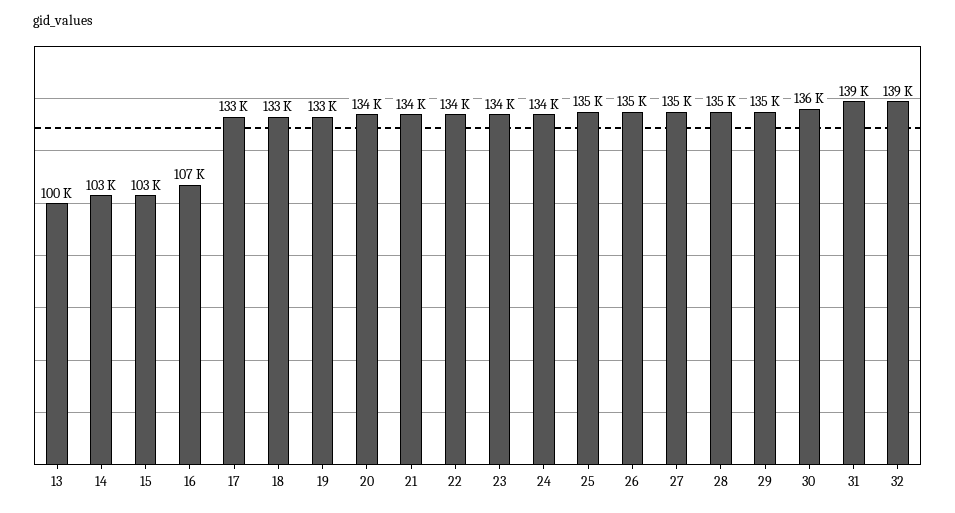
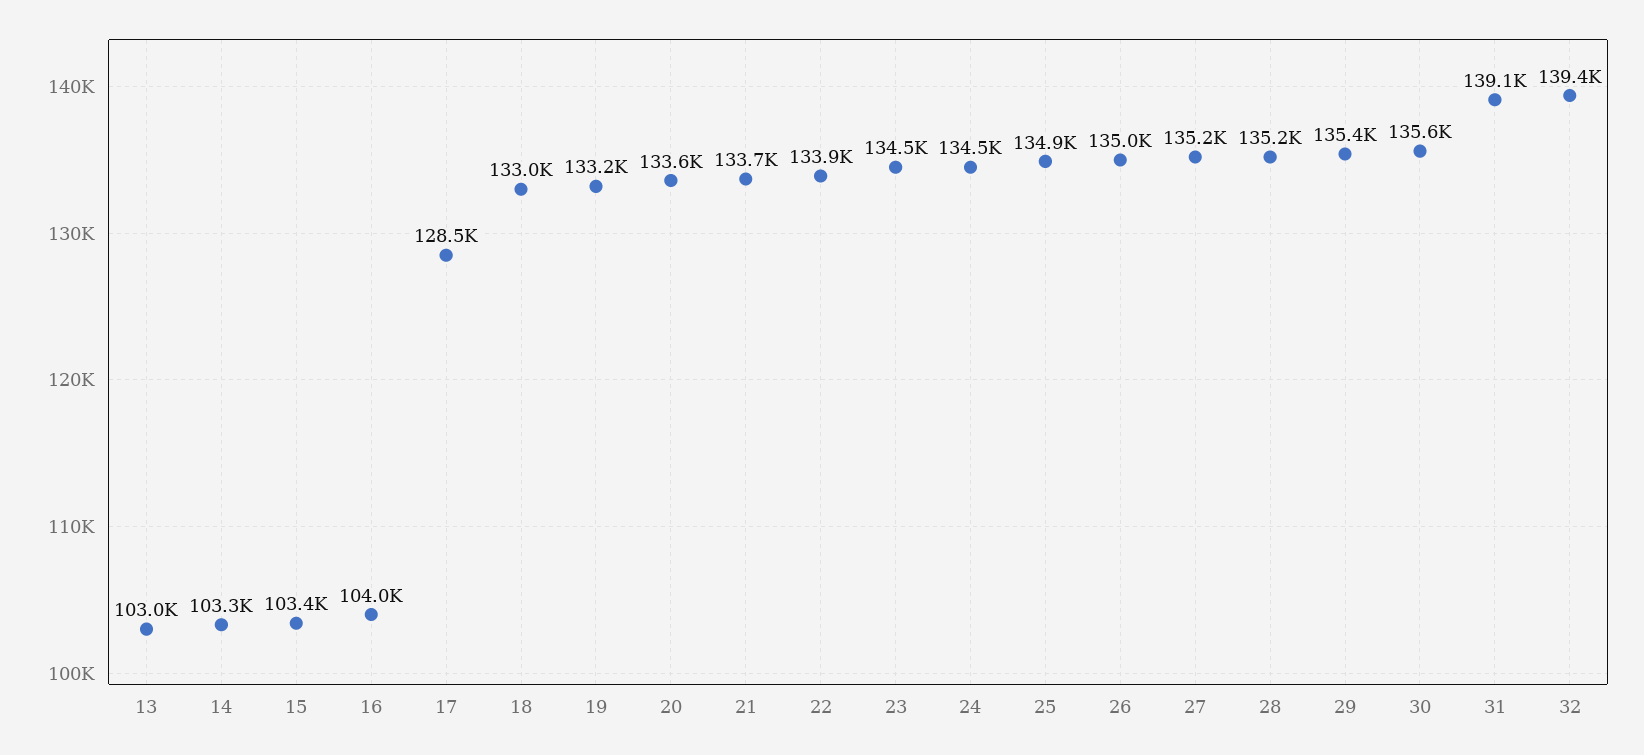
  {
-   "13": 100000,
+   "13": 103000,
    "14": 103300,
    "15": 103400,
-   "16": 107000,
+   "16": 104000,
-   "17": 133000,
+   "17": 128500,
    "18": 133000,
    "19": 133200,
    "20": 133600,
    "21": 133700,
    "22": 133900,
    "23": 134500,
    "24": 134500,
    "25": 134900,
    "26": 135000,
    "27": 135200,
    "28": 135200,
    "29": 135400,
    "30": 135600,
    "31": 139100,
    "32": 139400
  }

